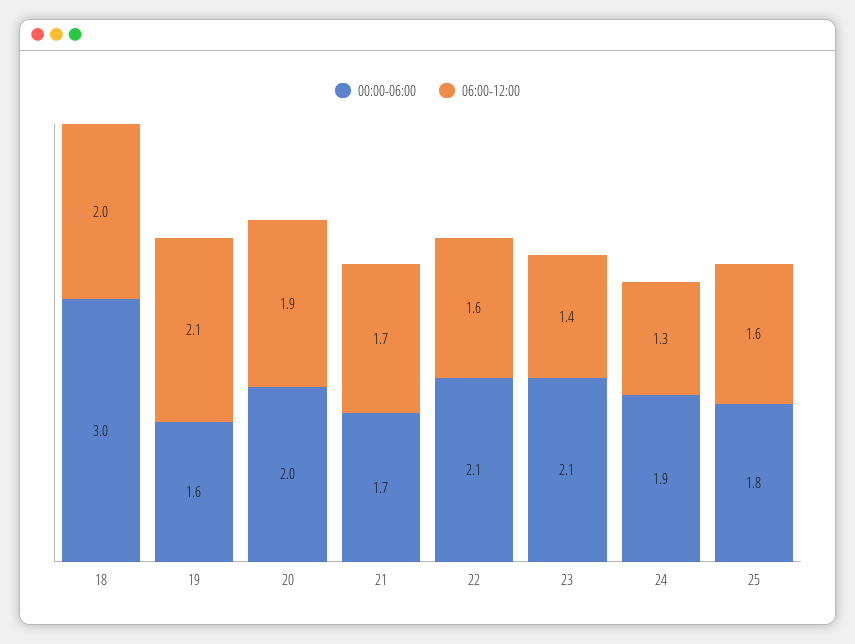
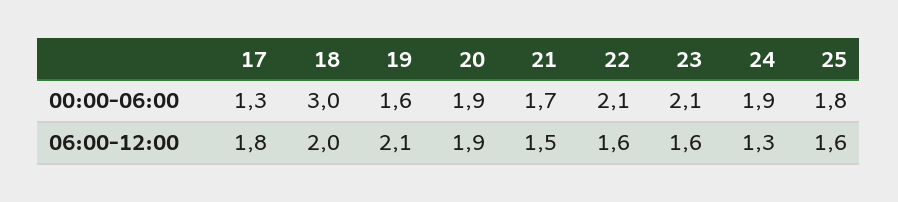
  {
    "00:00-06:00": {
      "18": 3,
      "19": 1.6,
-     "20": 2,
+     "20": 1.9,
      "21": 1.7,
      "22": 2.1,
      "23": 2.1,
      "24": 1.9,
-     "25": 1.8
+     "25": 1.8,
+     "17": 1.3
    },
    "06:00-12:00": {
      "18": 2,
      "19": 2.1,
      "20": 1.9,
-     "21": 1.7,
+     "21": 1.5,
      "22": 1.6,
-     "23": 1.4,
+     "23": 1.6,
      "24": 1.3,
-     "25": 1.6
+     "25": 1.6,
+     "17": 1.8
    }
  }

